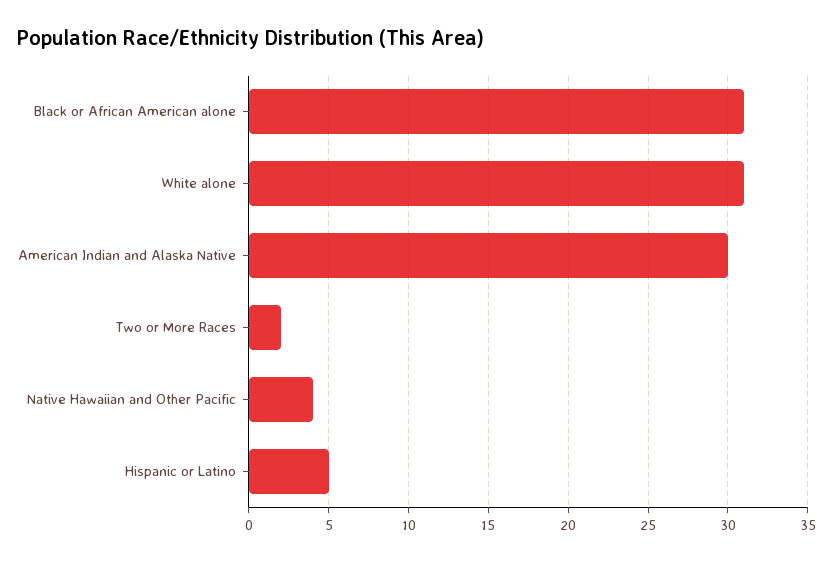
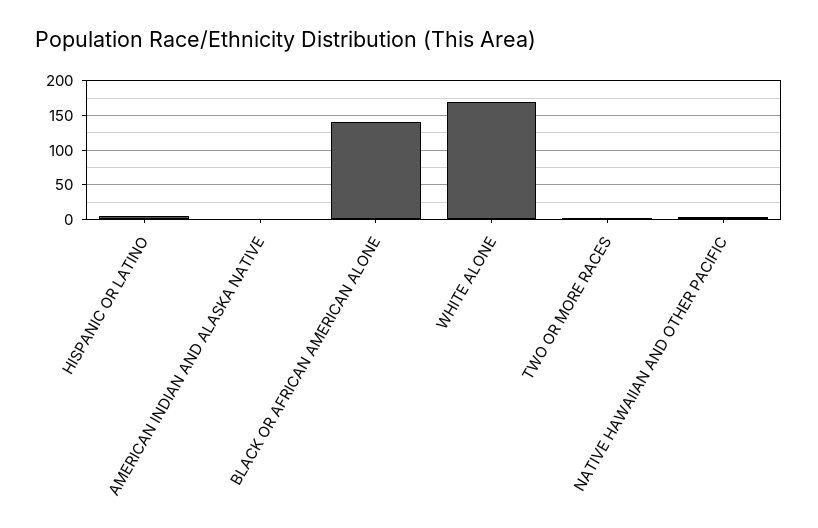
  {
-   "Black or African American alone": 31,
+   "Black or African American alone": 140,
-   "White alone": 31,
+   "White alone": 170,
-   "American Indian and Alaska Native": 30,
+   "American Indian and Alaska Native": 0,
    "Two or More Races": 2,
    "Native Hawaiian and Other Pacific": 4,
    "Hispanic or Latino": 5
  }

